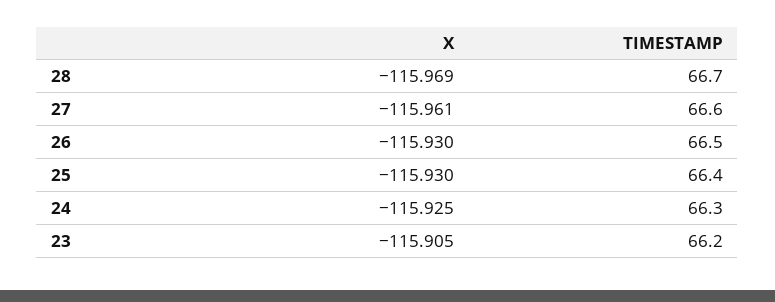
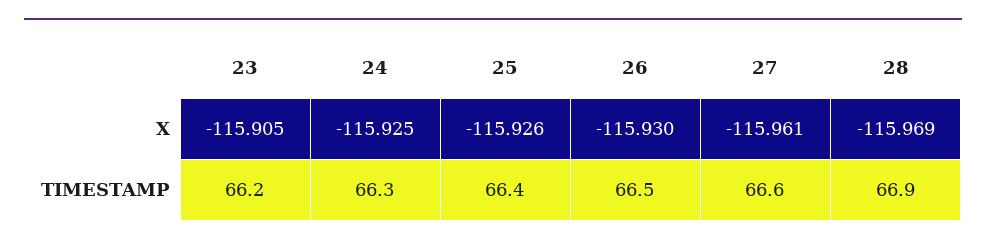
  {
    "X": {
      "28": -115.969,
      "27": -115.961,
      "26": -115.93,
-     "25": -115.93,
+     "25": -115.926,
      "24": -115.925,
      "23": -115.905
    },
    "TIMESTAMP": {
-     "28": 66.7,
+     "28": 66.9,
      "27": 66.6,
      "26": 66.5,
      "25": 66.4,
      "24": 66.3,
      "23": 66.2
    }
  }

